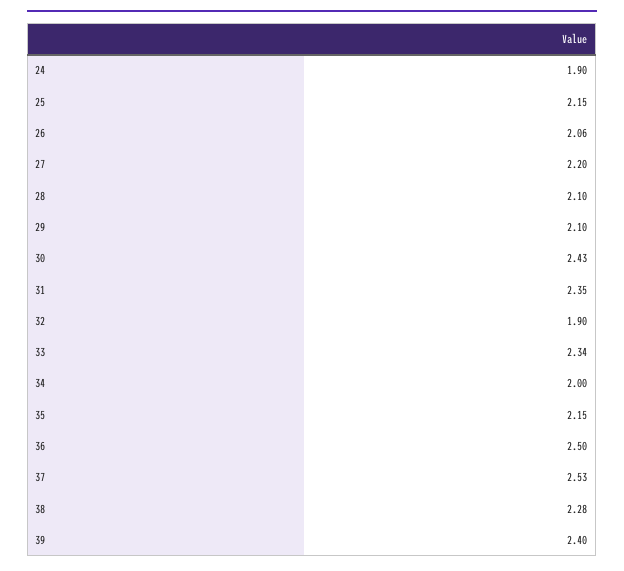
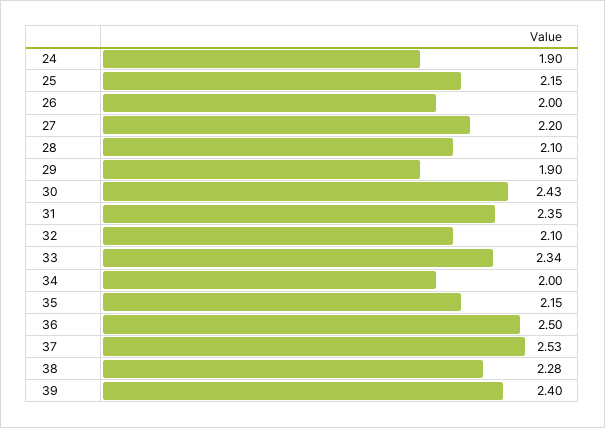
  {
    "24": 1.9,
    "25": 2.15,
-   "26": 2.06,
+   "26": 2,
    "27": 2.2,
    "28": 2.1,
-   "29": 2.1,
+   "29": 1.9,
    "30": 2.43,
    "31": 2.35,
-   "32": 1.9,
+   "32": 2.1,
    "33": 2.34,
    "34": 2,
    "35": 2.15,
    "36": 2.5,
    "37": 2.53,
    "38": 2.28,
    "39": 2.4
  }

